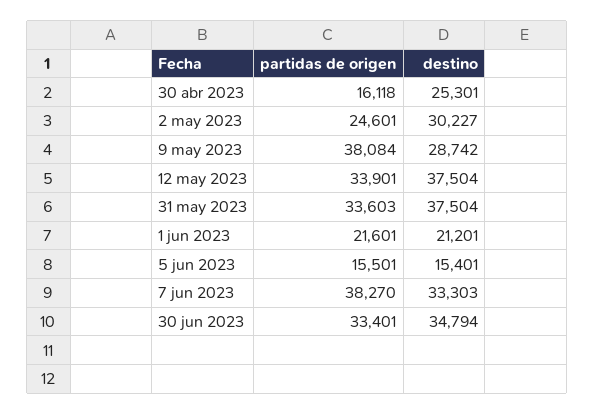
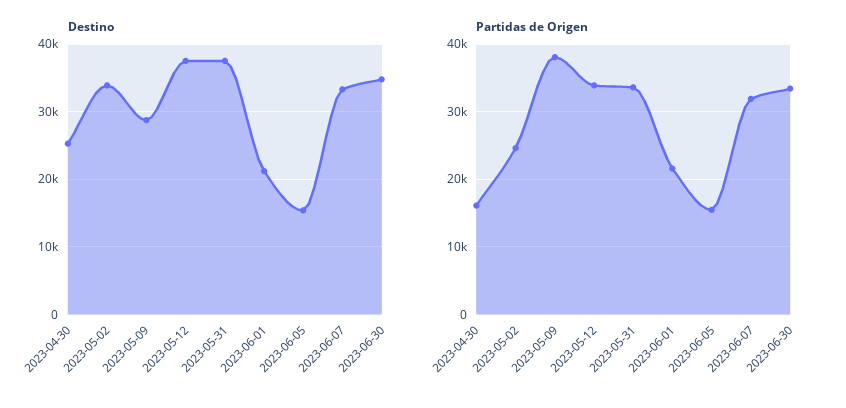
  {
    "partidas de origen": {
      "30 abr 2023": 16118,
      "2 may 2023": 24601,
      "9 may 2023": 38084,
      "12 may 2023": 33901,
      "31 may 2023": 33603,
      "1 jun 2023": 21601,
      "5 jun 2023": 15501,
-     "7 jun 2023": 38270,
+     "7 jun 2023": 32000,
      "30 jun 2023": 33401
    },
    "destino": {
      "30 abr 2023": 25301,
-     "2 may 2023": 30227,
+     "2 may 2023": 34000,
      "9 may 2023": 28742,
      "12 may 2023": 37504,
      "31 may 2023": 37504,
      "1 jun 2023": 21201,
      "5 jun 2023": 15401,
      "7 jun 2023": 33303,
      "30 jun 2023": 34794
    }
  }

